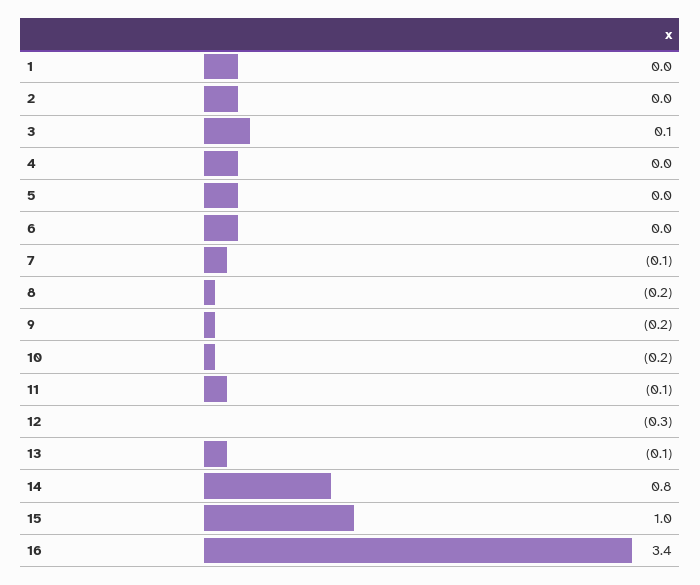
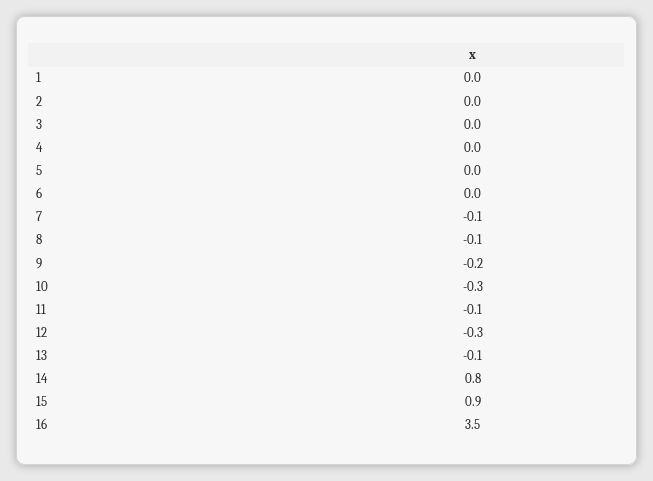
  {
    "1": 0,
    "2": 0,
-   "3": 0.1,
+   "3": 0,
    "4": 0,
    "5": 0,
    "6": 0,
    "7": -0.1,
-   "8": -0.2,
+   "8": -0.1,
    "9": -0.2,
-   "10": -0.2,
+   "10": -0.3,
    "11": -0.1,
    "12": -0.3,
    "13": -0.1,
    "14": 0.8,
-   "15": 1,
+   "15": 0.9,
-   "16": 3.4
+   "16": 3.5
  }

